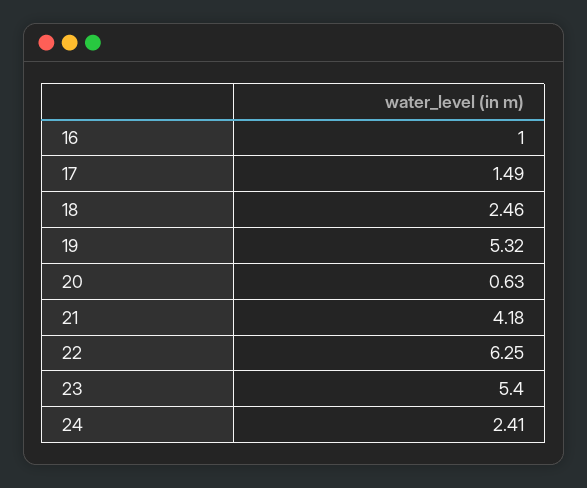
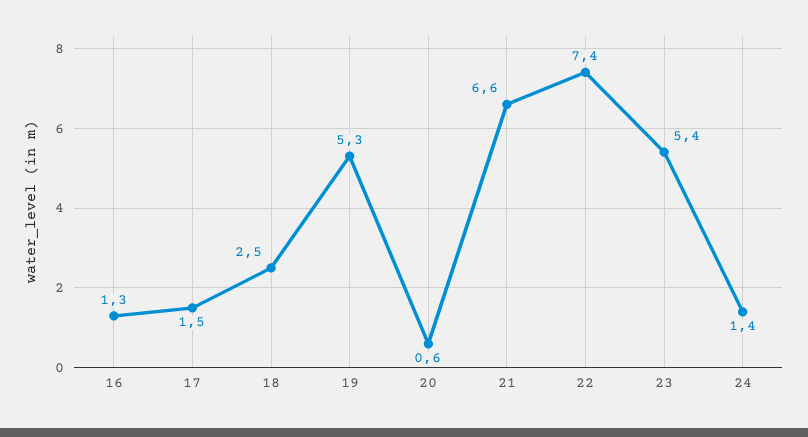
  {
-   "16": 1,
+   "16": 1.3,
    "17": 1.49,
    "18": 2.46,
    "19": 5.32,
    "20": 0.63,
-   "21": 4.18,
+   "21": 6.6,
-   "22": 6.25,
+   "22": 7.4,
    "23": 5.4,
-   "24": 2.41
+   "24": 1.4
  }

